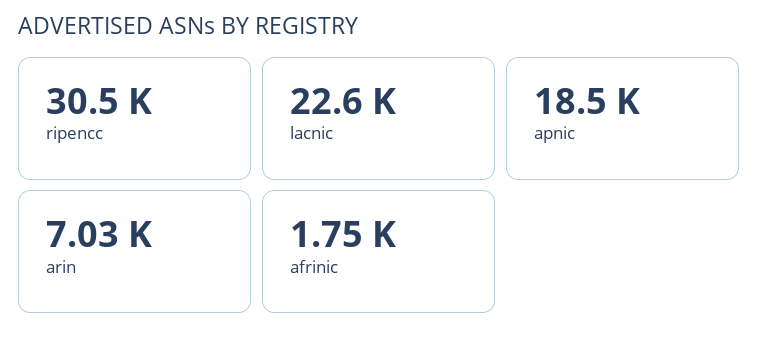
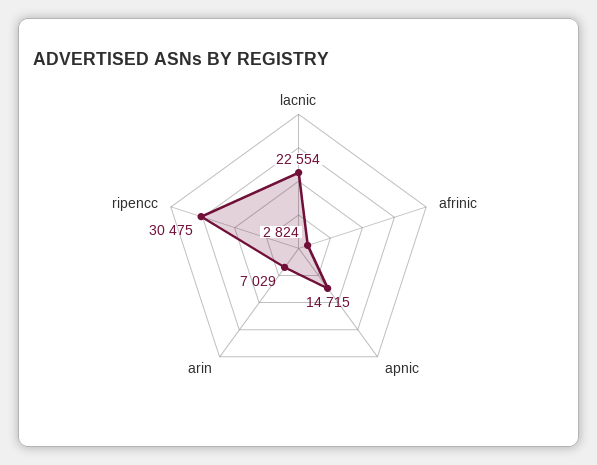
  {
    "ripencc": 30475,
    "lacnic": 22554,
-   "apnic": 18500,
+   "apnic": 14715,
    "arin": 7029,
-   "afrinic": 1750
+   "afrinic": 2824
  }

